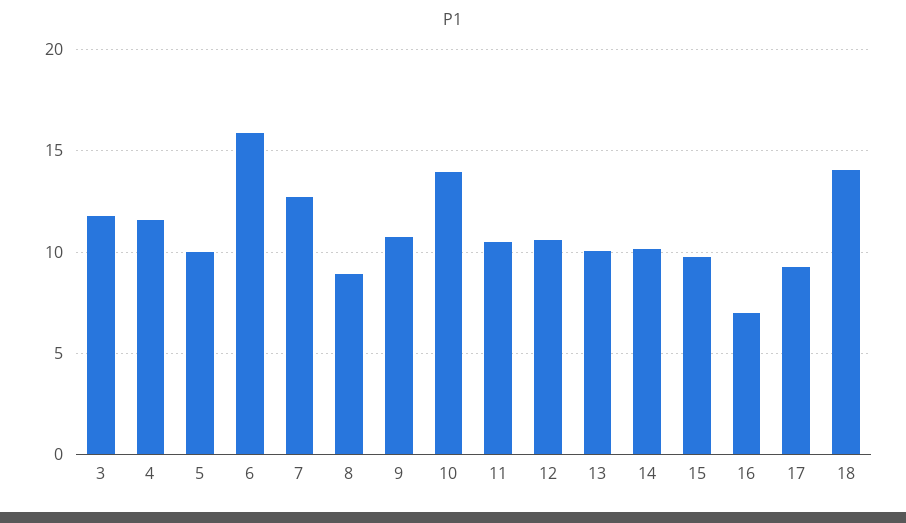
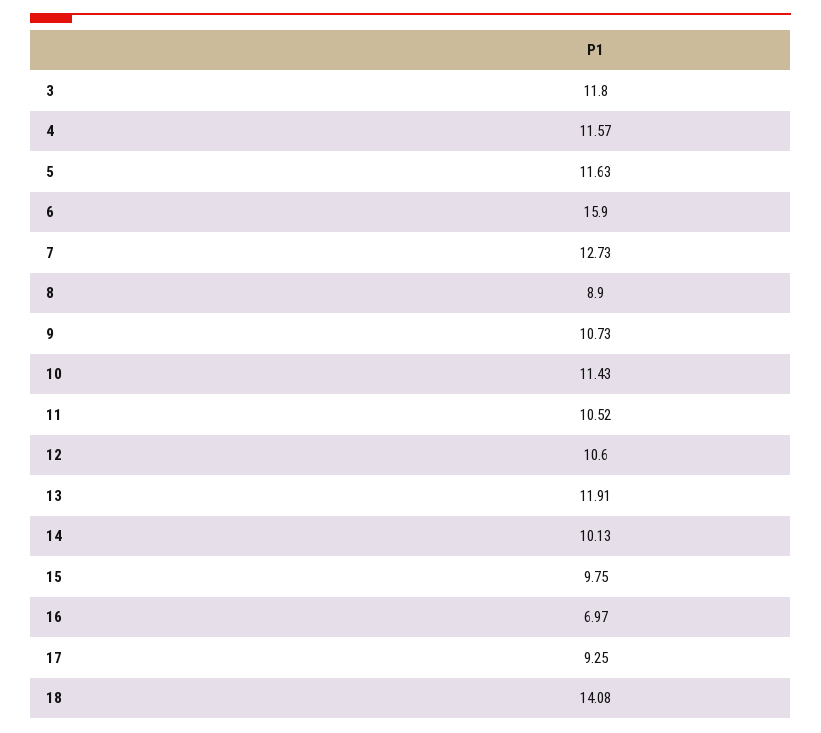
  {
    "3": 11.8,
    "4": 11.57,
-   "5": 10,
+   "5": 11.63,
    "6": 15.9,
    "7": 12.73,
    "8": 8.9,
    "9": 10.73,
-   "10": 14,
+   "10": 11.43,
    "11": 10.52,
    "12": 10.6,
-   "13": 10,
+   "13": 11.91,
    "14": 10.13,
    "15": 9.75,
    "16": 6.97,
    "17": 9.25,
    "18": 14.08
  }

